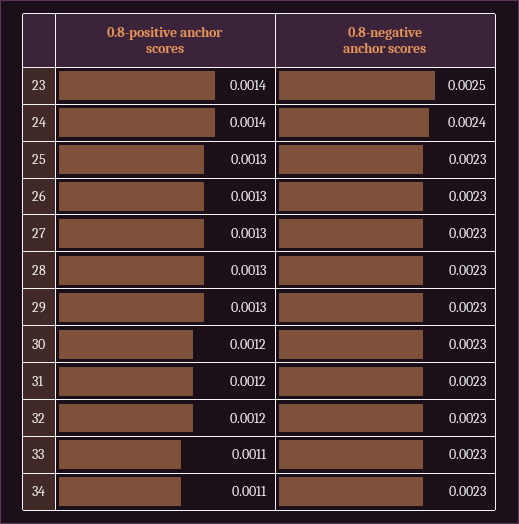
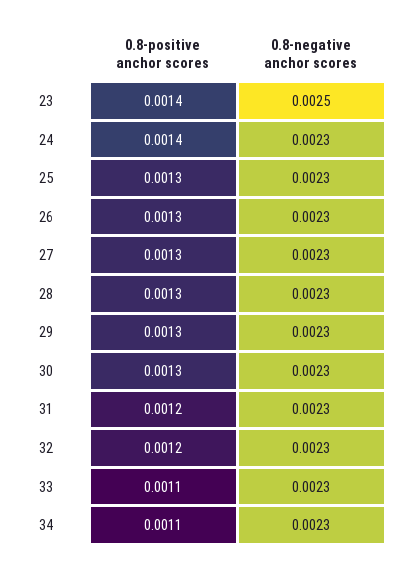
  {
    "0.8-positive anchor scores": {
      "23": 0.0014,
      "24": 0.0014,
      "25": 0.0013,
      "26": 0.0013,
      "27": 0.0013,
      "28": 0.0013,
      "29": 0.0013,
-     "30": 0.0012,
+     "30": 0.0013,
      "31": 0.0012,
      "32": 0.0012,
      "33": 0.0011,
      "34": 0.0011
    },
    "0.8-negative anchor scores": {
      "23": 0.0025,
-     "24": 0.0024,
+     "24": 0.0023,
      "25": 0.0023,
      "26": 0.0023,
      "27": 0.0023,
      "28": 0.0023,
      "29": 0.0023,
      "30": 0.0023,
      "31": 0.0023,
      "32": 0.0023,
      "33": 0.0023,
      "34": 0.0023
    }
  }

